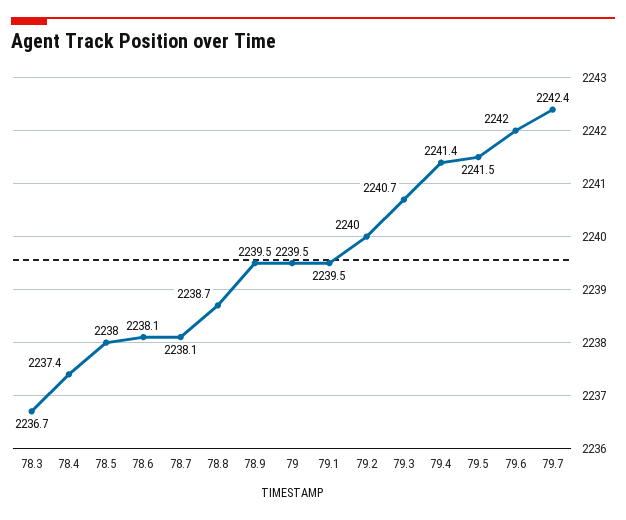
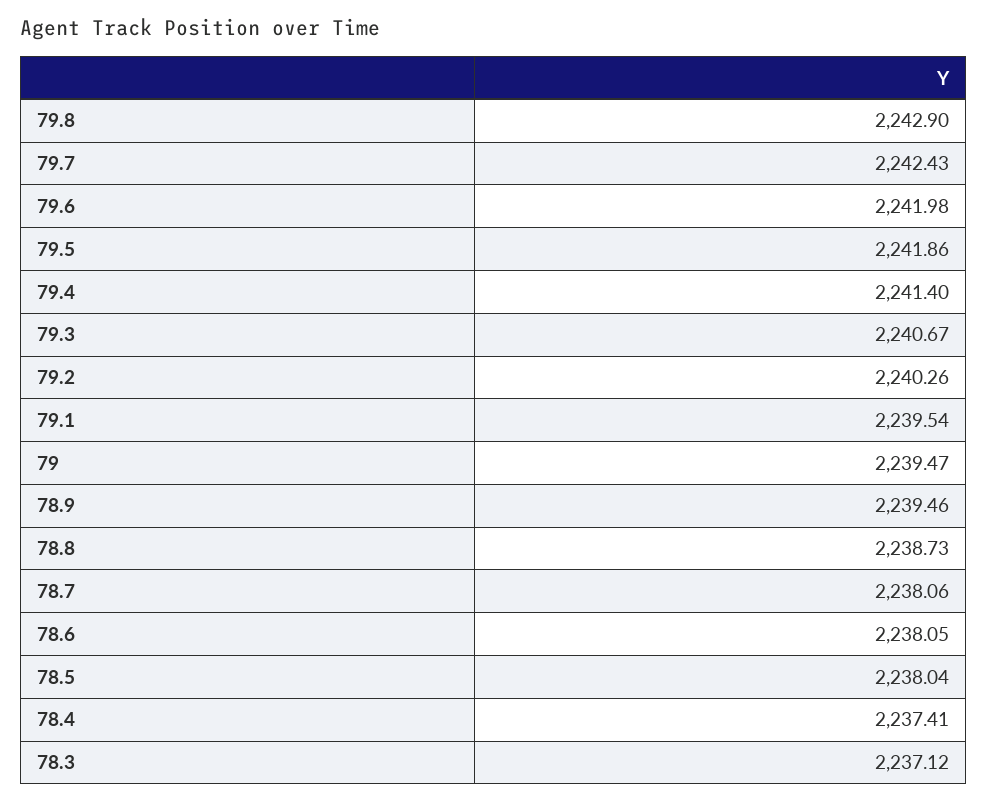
  {
-   "78.3": 2236.7,
+   "78.3": 2237.12,
    "78.4": 2237.41,
    "78.5": 2238.04,
    "78.6": 2238.05,
    "78.7": 2238.06,
    "78.8": 2238.73,
    "78.9": 2239.46,
    "79": 2239.47,
    "79.1": 2239.54,
-   "79.2": 2240,
+   "79.2": 2240.26,
    "79.3": 2240.67,
    "79.4": 2241.4,
-   "79.5": 2241.5,
+   "79.5": 2241.86,
    "79.6": 2241.98,
-   "79.7": 2242.43
+   "79.7": 2242.43,
+   "79.8": 2242.9
  }

